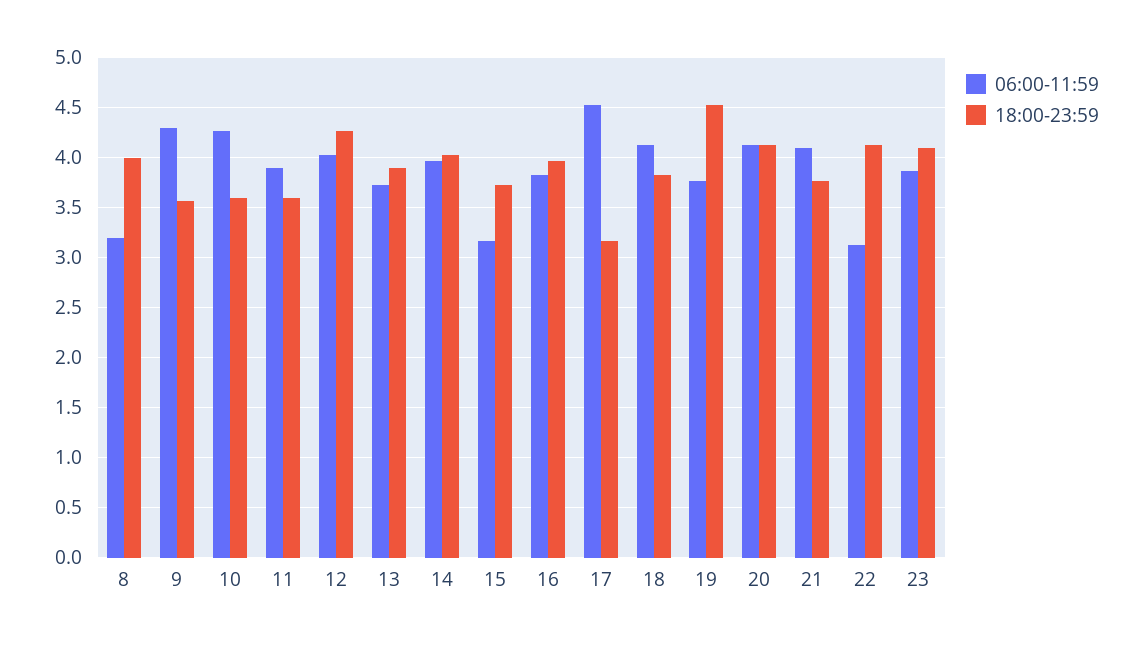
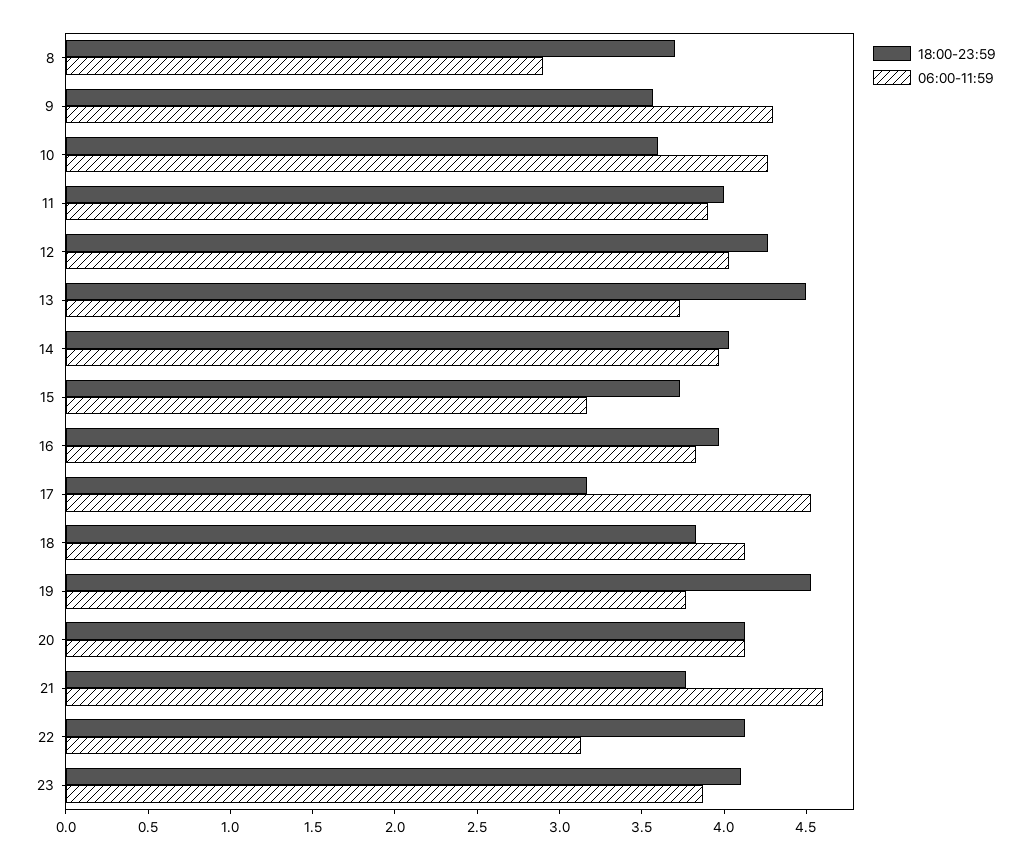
  {
    "06:00-11:59": {
-     "8": 3.2,
+     "8": 2.9,
      "9": 4.3,
      "10": 4.3,
      "11": 3.9,
      "12": 4,
      "13": 3.7,
      "14": 4,
      "15": 3.2,
      "16": 3.8,
      "17": 4.5,
      "18": 4.1,
      "19": 3.8,
      "20": 4.1,
-     "21": 4.1,
+     "21": 4.6,
      "22": 3.1,
      "23": 3.9
    },
    "18:00-23:59": {
-     "8": 4,
+     "8": 3.7,
      "9": 3.6,
      "10": 3.6,
-     "11": 3.6,
+     "11": 4,
      "12": 4.3,
-     "13": 3.9,
+     "13": 4.5,
      "14": 4,
      "15": 3.7,
      "16": 4,
      "17": 3.2,
      "18": 3.8,
      "19": 4.5,
      "20": 4.1,
      "21": 3.8,
      "22": 4.1,
      "23": 4.1
    }
  }

